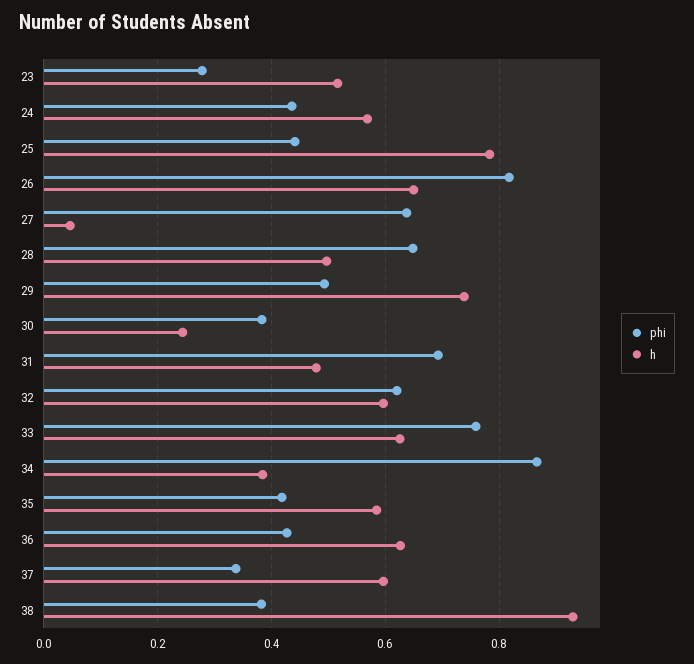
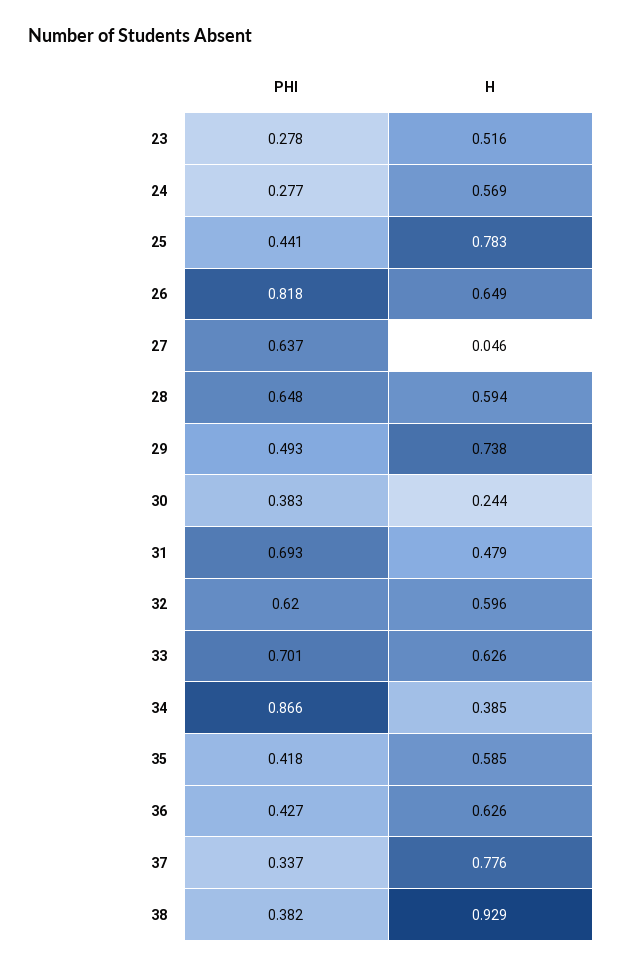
  {
    "phi": {
      "23": 0.278,
-     "24": 0.44,
+     "24": 0.277,
      "25": 0.441,
      "26": 0.818,
      "27": 0.637,
      "28": 0.648,
      "29": 0.493,
      "30": 0.383,
      "31": 0.693,
      "32": 0.62,
-     "33": 0.76,
+     "33": 0.701,
      "34": 0.866,
      "35": 0.418,
      "36": 0.427,
      "37": 0.337,
      "38": 0.382
    },
    "h": {
      "23": 0.516,
      "24": 0.569,
      "25": 0.783,
      "26": 0.649,
      "27": 0.046,
-     "28": 0.5,
+     "28": 0.594,
      "29": 0.738,
      "30": 0.244,
      "31": 0.479,
      "32": 0.596,
      "33": 0.626,
      "34": 0.385,
      "35": 0.585,
      "36": 0.626,
-     "37": 0.6,
+     "37": 0.776,
      "38": 0.929
    }
  }

